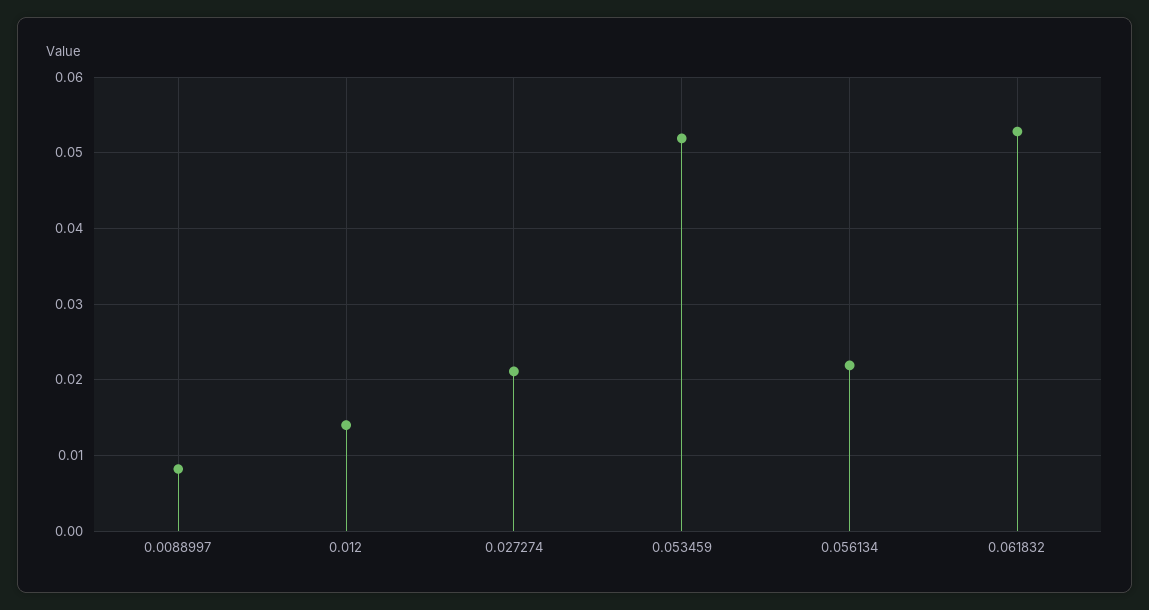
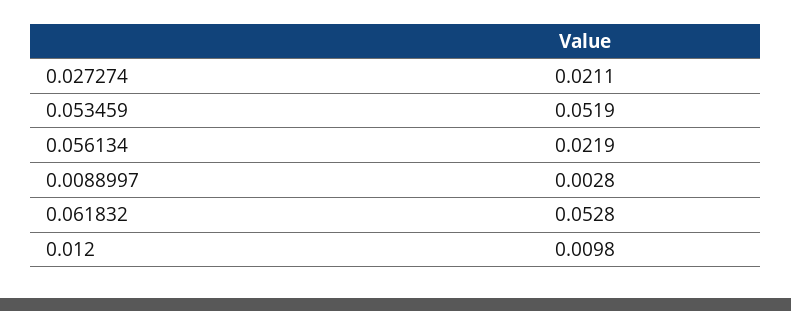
  {
-   "0.0088997": 0.008,
+   "0.0088997": 0.0028,
-   "0.012": 0.014,
+   "0.012": 0.0098,
    "0.027274": 0.0211,
    "0.053459": 0.0519,
    "0.056134": 0.0219,
    "0.061832": 0.0528
  }

